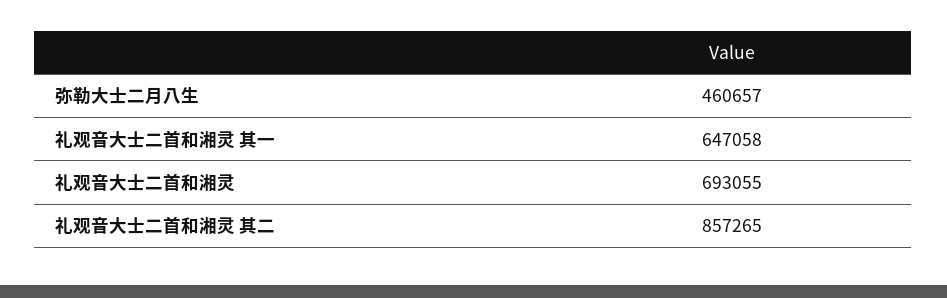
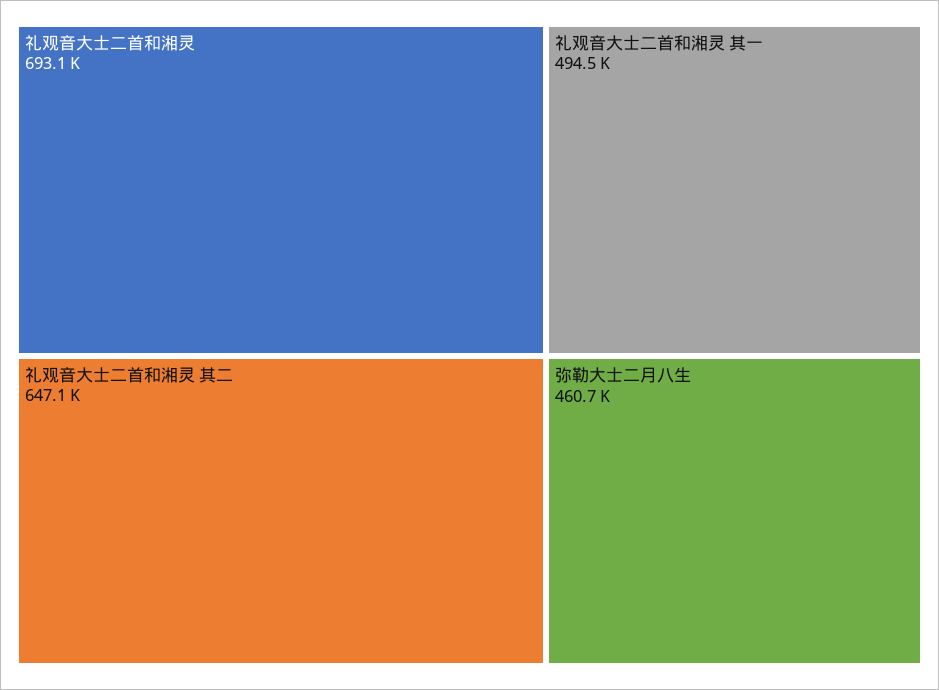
  {
    "弥勒大士二月八生": 460657,
-   "礼观音大士二首和湘灵 其一": 647058,
+   "礼观音大士二首和湘灵 其一": 494500,
    "礼观音大士二首和湘灵": 693055,
-   "礼观音大士二首和湘灵 其二": 857265
+   "礼观音大士二首和湘灵 其二": 647100
  }

